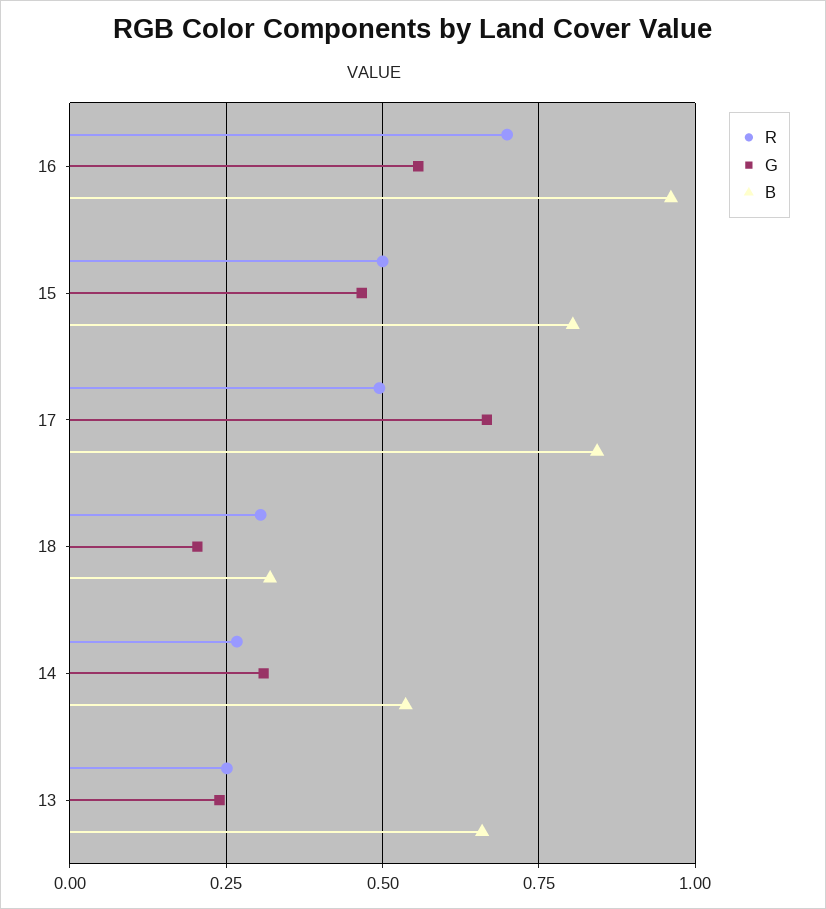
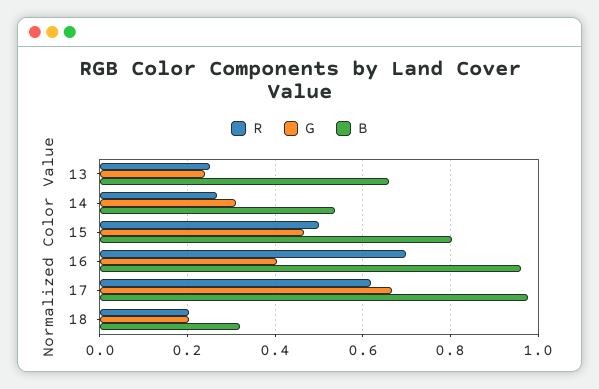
  {
    "R": {
      "16": 0.7,
      "15": 0.5,
-     "17": 0.5,
+     "17": 0.62,
-     "18": 0.3,
+     "18": 0.2,
      "14": 0.26,
      "13": 0.26
    },
    "G": {
-     "16": 0.55,
+     "16": 0.4,
      "15": 0.46,
      "17": 0.66,
      "18": 0.2,
      "14": 0.3,
      "13": 0.24
    },
    "B": {
      "16": 0.96,
      "15": 0.8,
-     "17": 0.85,
+     "17": 0.98,
      "18": 0.32,
      "14": 0.54,
      "13": 0.66
    }
  }

